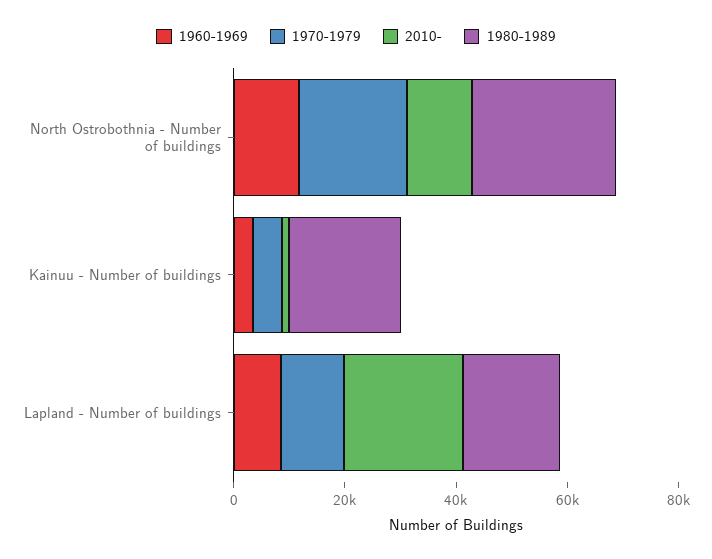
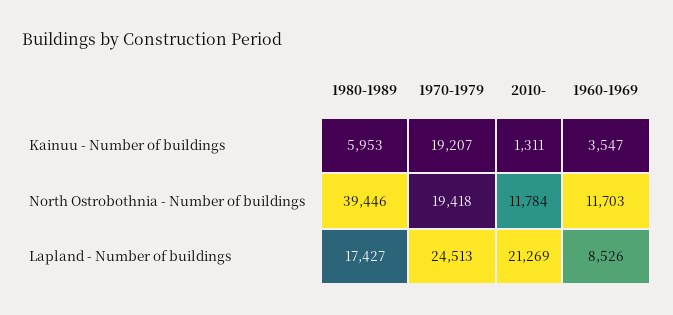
  {
    "1960-1969": {
      "North Ostrobothnia - Number of buildings": 11703,
      "Kainuu - Number of buildings": 3547,
      "Lapland - Number of buildings": 8526
    },
    "1970-1979": {
      "North Ostrobothnia - Number of buildings": 19418,
-     "Kainuu - Number of buildings": 5000,
+     "Kainuu - Number of buildings": 19207,
-     "Lapland - Number of buildings": 10000
+     "Lapland - Number of buildings": 24513
    },
    "2010-": {
      "North Ostrobothnia - Number of buildings": 11784,
      "Kainuu - Number of buildings": 1311,
      "Lapland - Number of buildings": 21269
    },
    "1980-1989": {
-     "North Ostrobothnia - Number of buildings": 25000,
+     "North Ostrobothnia - Number of buildings": 39446,
-     "Kainuu - Number of buildings": 20000,
+     "Kainuu - Number of buildings": 5953,
      "Lapland - Number of buildings": 17427
    }
  }

